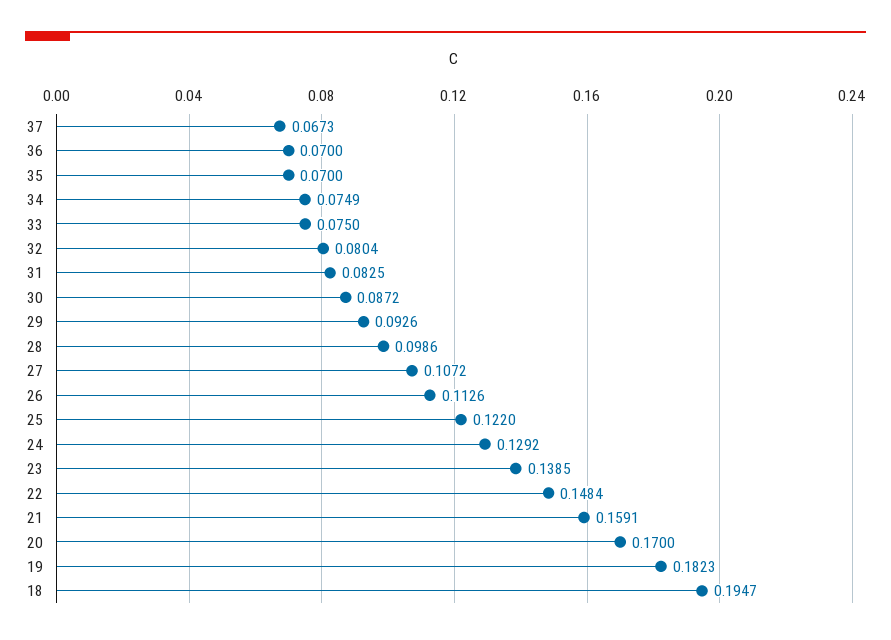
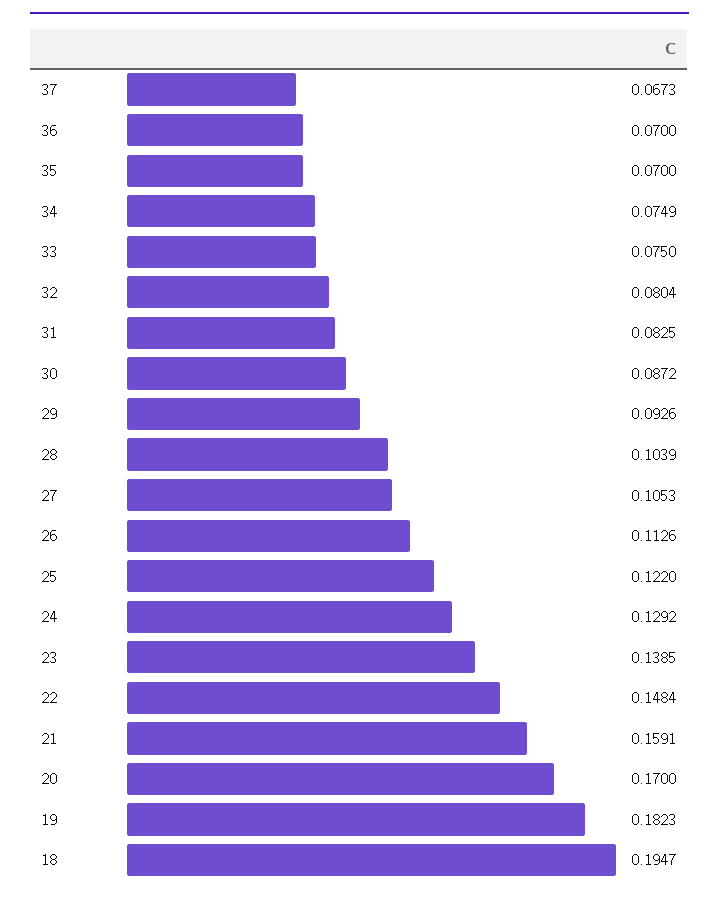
  {
    "37": 0.0673,
    "36": 0.07,
    "35": 0.07,
    "34": 0.0749,
    "33": 0.075,
    "32": 0.0804,
    "31": 0.0825,
    "30": 0.0872,
    "29": 0.0926,
-   "28": 0.0986,
+   "28": 0.1039,
-   "27": 0.1072,
+   "27": 0.1053,
    "26": 0.1126,
    "25": 0.122,
    "24": 0.1292,
    "23": 0.1385,
    "22": 0.1484,
    "21": 0.1591,
    "20": 0.17,
    "19": 0.1823,
    "18": 0.1947
  }

